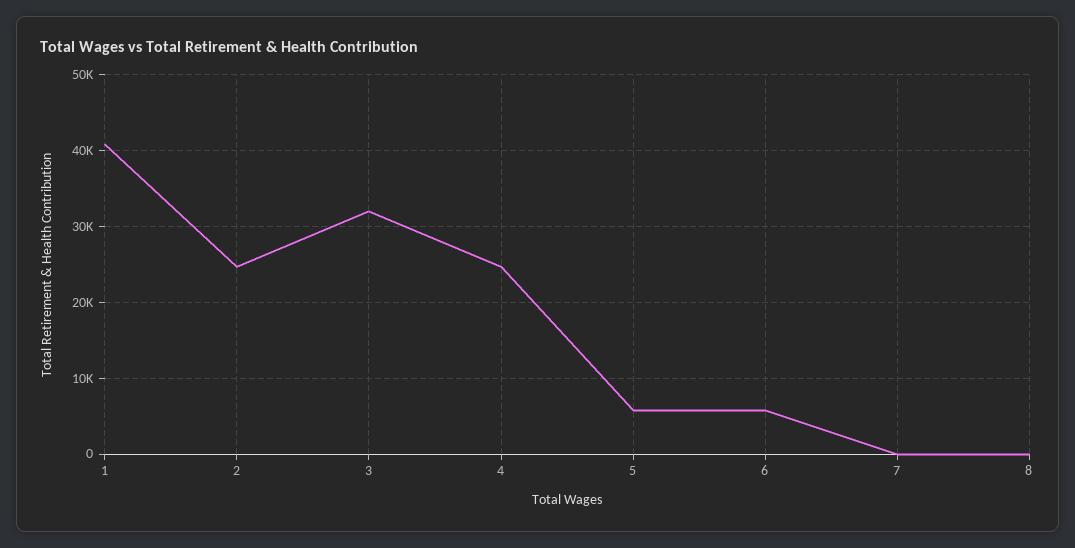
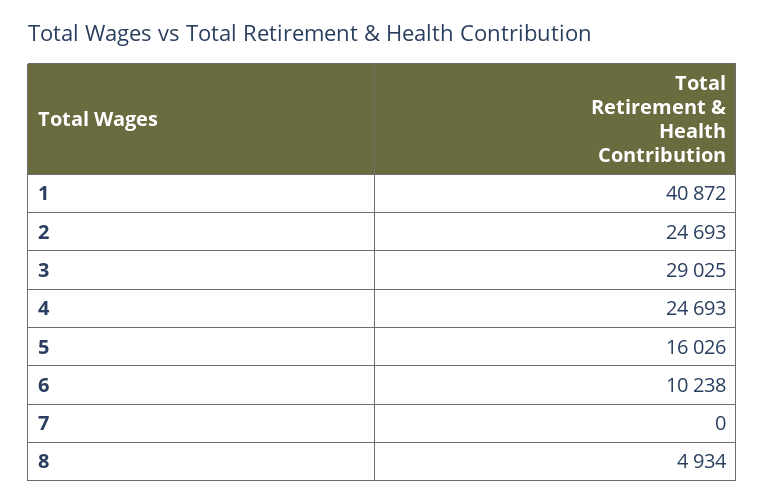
  {
    "1": 40872,
    "2": 24693,
-   "3": 32000,
+   "3": 29025,
    "4": 24693,
-   "5": 6000,
+   "5": 16026,
-   "6": 6000,
+   "6": 10238,
    "7": 0,
-   "8": 0
+   "8": 4934
  }

